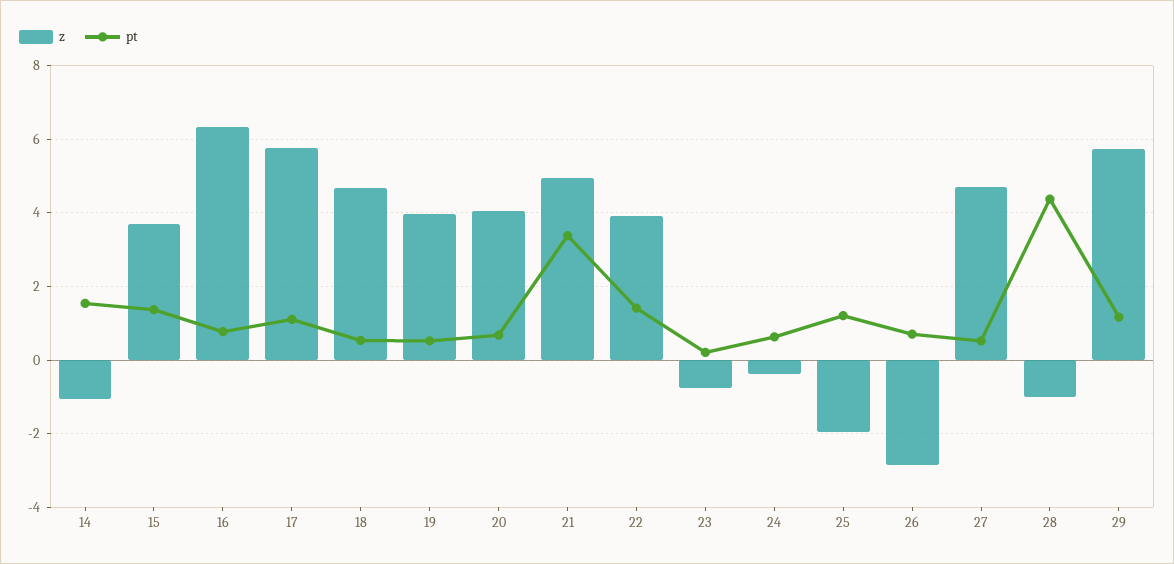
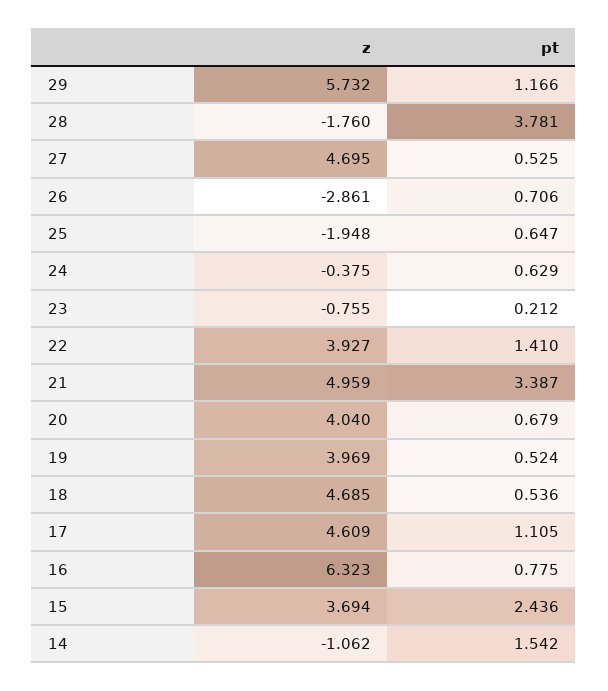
  {
    "z": {
      "14": -1.062,
      "15": 3.694,
      "16": 6.323,
-     "17": 5.8,
+     "17": 4.609,
      "18": 4.685,
      "19": 3.969,
      "20": 4.04,
      "21": 4.959,
      "22": 3.927,
      "23": -0.755,
      "24": -0.375,
      "25": -1.948,
      "26": -2.861,
      "27": 4.695,
-     "28": -1,
+     "28": -1.76,
      "29": 5.732
    },
    "pt": {
      "14": 1.542,
-     "15": 1.4,
+     "15": 2.436,
      "16": 0.775,
      "17": 1.105,
      "18": 0.536,
      "19": 0.524,
      "20": 0.679,
      "21": 3.387,
      "22": 1.41,
      "23": 0.212,
      "24": 0.629,
-     "25": 1.2,
+     "25": 0.647,
      "26": 0.706,
      "27": 0.525,
-     "28": 4.4,
+     "28": 3.781,
      "29": 1.166
    }
  }

